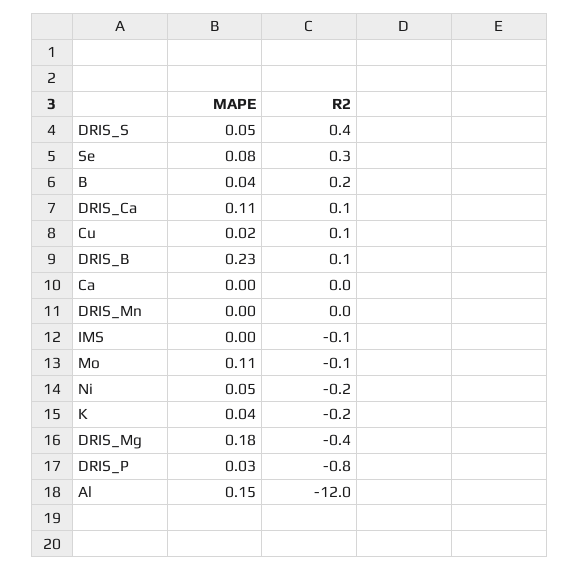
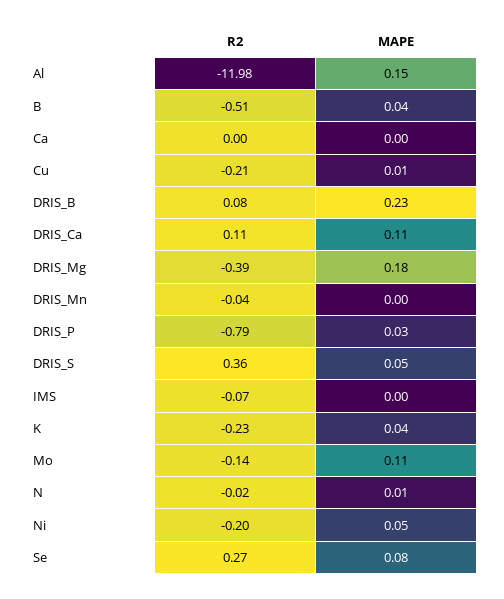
  {
    "MAPE": {
      "DRIS_S": 0.05,
      "Se": 0.08,
      "B": 0.04,
      "DRIS_Ca": 0.11,
-     "Cu": 0.02,
+     "Cu": 0.01,
      "DRIS_B": 0.23,
      "Ca": 0,
      "DRIS_Mn": 0,
      "IMS": 0,
      "Mo": 0.11,
      "Ni": 0.05,
      "K": 0.04,
      "DRIS_Mg": 0.18,
      "DRIS_P": 0.03,
-     "Al": 0.15
+     "Al": 0.15,
+     "N": 0.01
    },
    "R2": {
      "DRIS_S": 0.36,
      "Se": 0.27,
-     "B": 0.2,
+     "B": -0.51,
      "DRIS_Ca": 0.11,
-     "Cu": 0.1,
+     "Cu": -0.21,
      "DRIS_B": 0.08,
      "Ca": 0,
      "DRIS_Mn": -0.04,
      "IMS": -0.07,
      "Mo": -0.14,
      "Ni": -0.2,
      "K": -0.23,
      "DRIS_Mg": -0.39,
      "DRIS_P": -0.79,
-     "Al": -11.98
+     "Al": -11.98,
+     "N": -0.02
    }
  }

